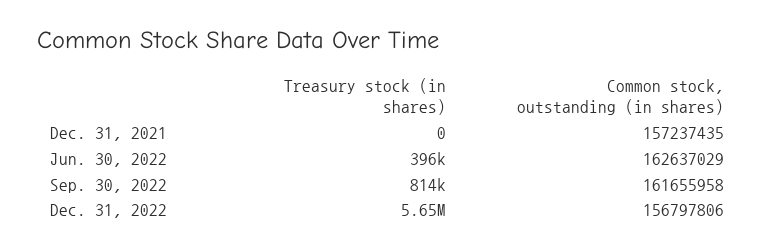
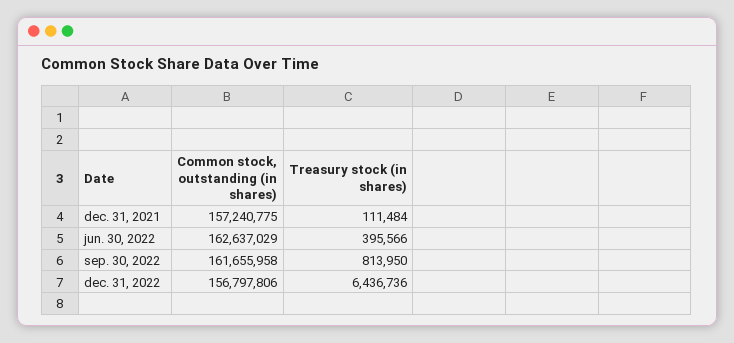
  {
    "Treasury stock (in shares)": {
-     "Dec. 31, 2021": 0,
+     "Dec. 31, 2021": 111484,
      "Jun. 30, 2022": 395566,
      "Sep. 30, 2022": 813950,
-     "Dec. 31, 2022": 5650000
+     "Dec. 31, 2022": 6436736
    },
    "Common stock, outstanding (in shares)": {
-     "Dec. 31, 2021": 157237435,
+     "Dec. 31, 2021": 157240775,
      "Jun. 30, 2022": 162637029,
      "Sep. 30, 2022": 161655958,
      "Dec. 31, 2022": 156797806
    }
  }

